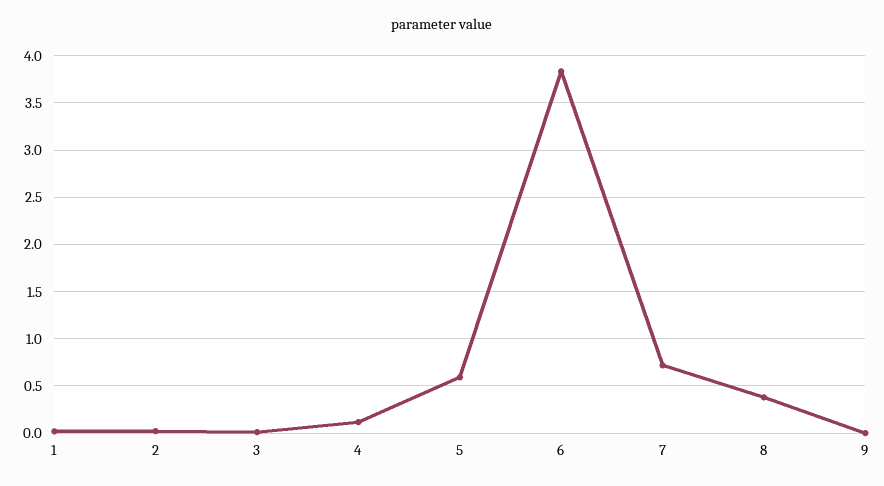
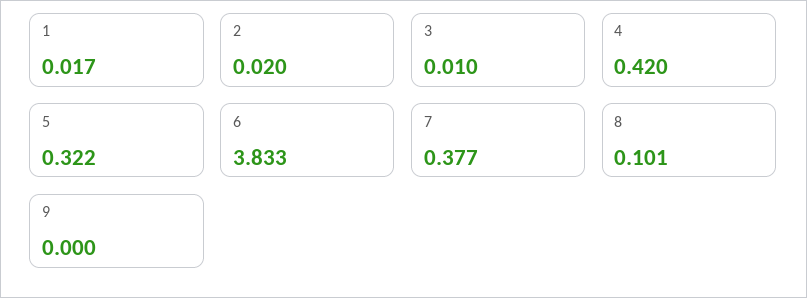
  {
    "1": 0.017,
    "2": 0.02,
    "3": 0.01,
-   "4": 0.1,
+   "4": 0.42,
-   "5": 0.6,
+   "5": 0.322,
    "6": 3.833,
-   "7": 0.7,
+   "7": 0.377,
-   "8": 0.4,
+   "8": 0.101,
    "9": 0
  }

